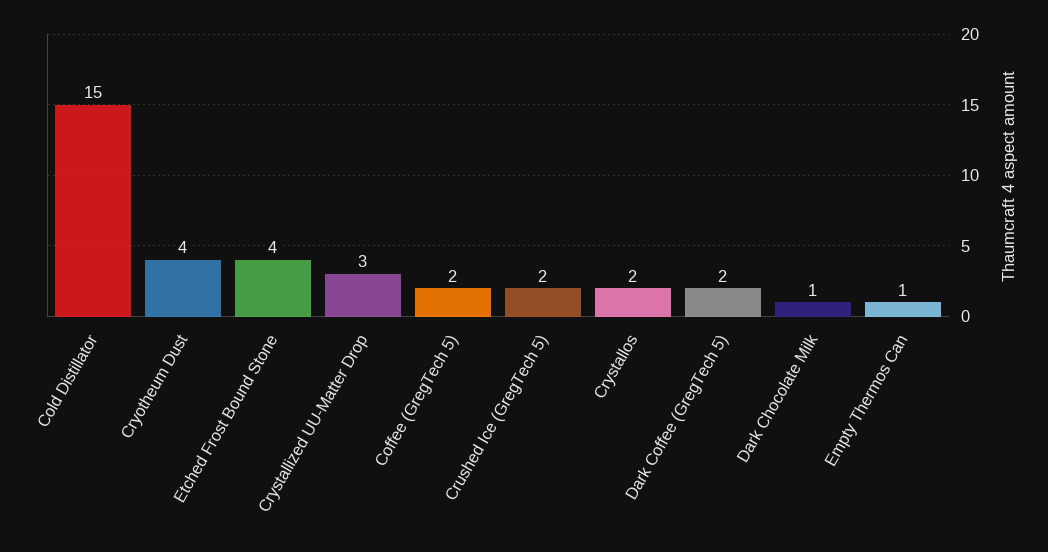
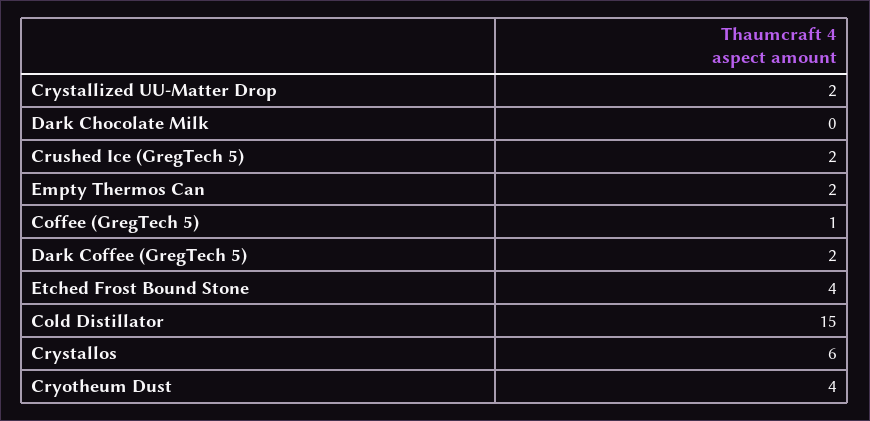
  {
    "Cold Distillator": 15,
    "Cryotheum Dust": 4,
    "Etched Frost Bound Stone": 4,
-   "Crystallized UU-Matter Drop": 3,
+   "Crystallized UU-Matter Drop": 2,
-   "Coffee (GregTech 5)": 2,
+   "Coffee (GregTech 5)": 1,
    "Crushed Ice (GregTech 5)": 2,
-   "Crystallos": 2,
+   "Crystallos": 6,
    "Dark Coffee (GregTech 5)": 2,
-   "Dark Chocolate Milk": 1,
+   "Dark Chocolate Milk": 0,
-   "Empty Thermos Can": 1
+   "Empty Thermos Can": 2
  }

